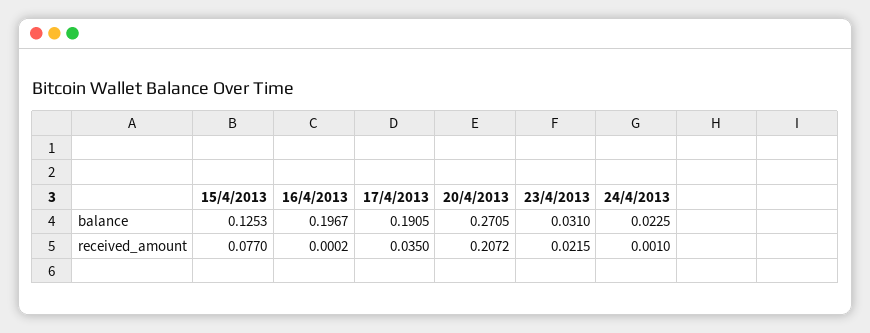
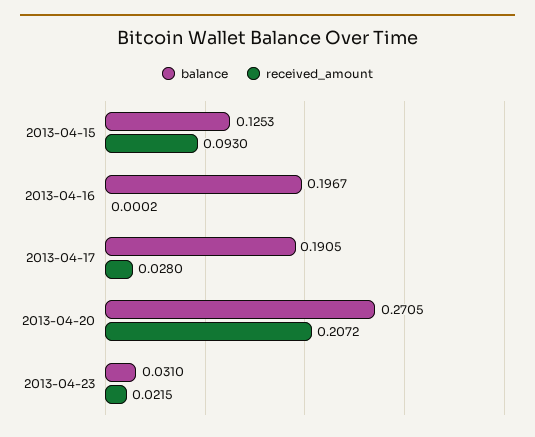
  {
    "balance": {
      "15/4/2013": 0.1253,
      "16/4/2013": 0.1967,
      "17/4/2013": 0.1905,
      "20/4/2013": 0.2705,
-     "23/4/2013": 0.031,
+     "23/4/2013": 0.031
-     "24/4/2013": 0.0225
    },
    "received_amount": {
-     "15/4/2013": 0.077,
+     "15/4/2013": 0.093,
      "16/4/2013": 0.0002,
-     "17/4/2013": 0.035,
+     "17/4/2013": 0.028,
      "20/4/2013": 0.2072,
-     "23/4/2013": 0.0215,
+     "23/4/2013": 0.0215
-     "24/4/2013": 0.001
    }
  }

